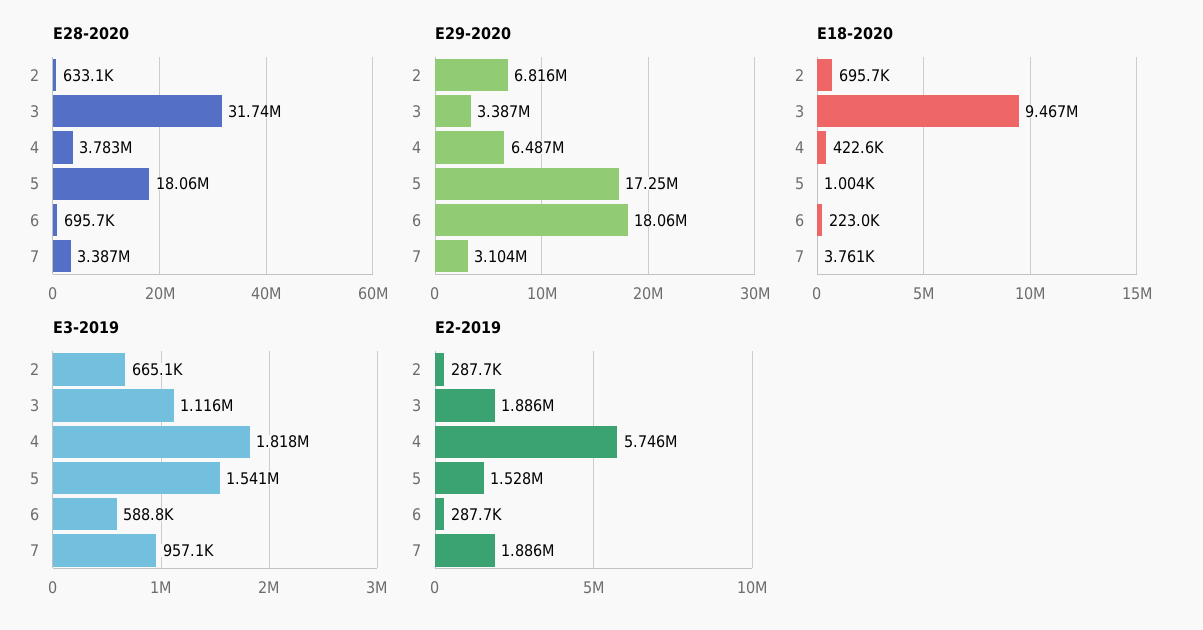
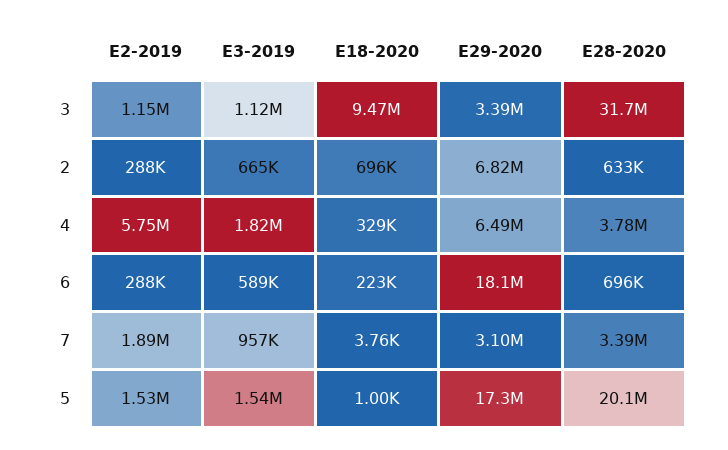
  {
    "E28-2020": {
      "2": 633100,
      "3": 31740000,
      "4": 3783000,
-     "5": 18060000,
+     "5": 20100000,
      "6": 695700,
      "7": 3387000
    },
    "E29-2020": {
      "2": 6816000,
      "3": 3387000,
      "4": 6487000,
      "5": 17250000,
      "6": 18060000,
      "7": 3104000
    },
    "E18-2020": {
      "2": 695700,
      "3": 9467000,
-     "4": 422600,
+     "4": 329000,
      "5": 1004,
      "6": 223000,
      "7": 3761
    },
    "E3-2019": {
      "2": 665100,
      "3": 1116000,
      "4": 1818000,
      "5": 1541000,
      "6": 588800,
      "7": 957100
    },
    "E2-2019": {
      "2": 287700,
-     "3": 1886000,
+     "3": 1150000,
      "4": 5746000,
      "5": 1528000,
      "6": 287700,
      "7": 1886000
    }
  }

